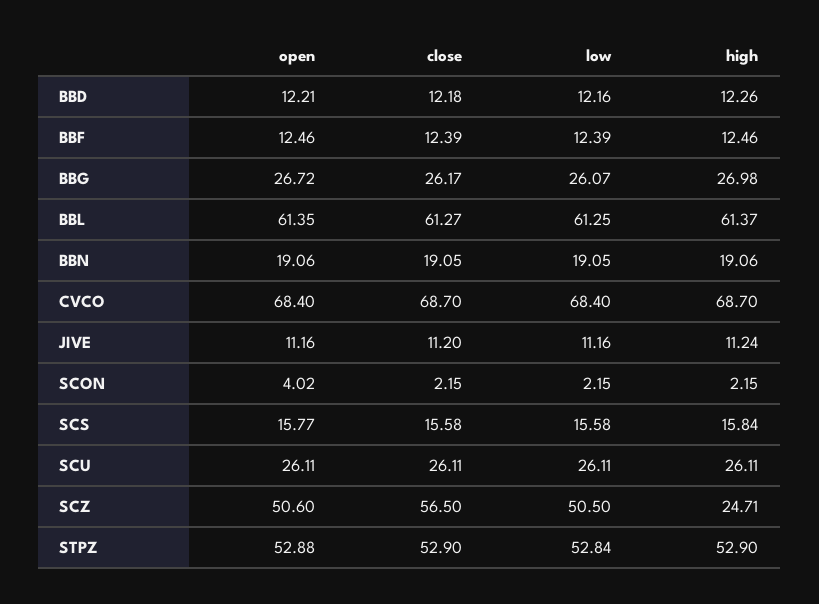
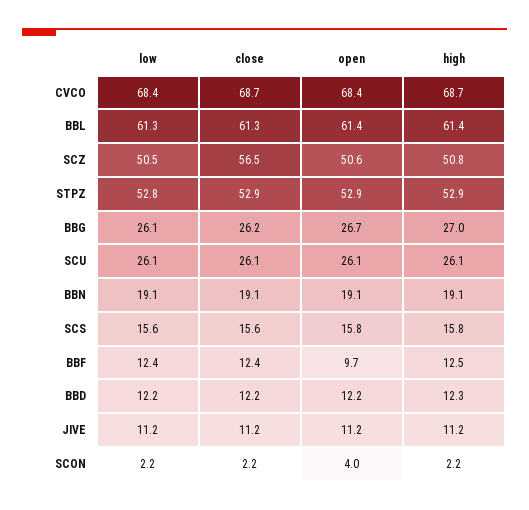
  {
    "open": {
      "BBD": 12.21,
-     "BBF": 12.46,
+     "BBF": 9.7,
      "BBG": 26.72,
      "BBL": 61.35,
      "BBN": 19.06,
      "CVCO": 68.4,
      "JIVE": 11.16,
      "SCON": 4.02,
      "SCS": 15.77,
      "SCU": 26.11,
      "SCZ": 50.6,
      "STPZ": 52.88
    },
    "close": {
      "BBD": 12.18,
      "BBF": 12.39,
      "BBG": 26.17,
      "BBL": 61.27,
      "BBN": 19.05,
      "CVCO": 68.7,
      "JIVE": 11.2,
      "SCON": 2.15,
      "SCS": 15.58,
      "SCU": 26.11,
      "SCZ": 56.5,
      "STPZ": 52.9
    },
    "low": {
      "BBD": 12.16,
      "BBF": 12.39,
      "BBG": 26.07,
      "BBL": 61.25,
      "BBN": 19.05,
      "CVCO": 68.4,
      "JIVE": 11.16,
      "SCON": 2.15,
      "SCS": 15.58,
      "SCU": 26.11,
      "SCZ": 50.5,
      "STPZ": 52.84
    },
    "high": {
      "BBD": 12.26,
      "BBF": 12.46,
      "BBG": 26.98,
      "BBL": 61.37,
      "BBN": 19.06,
      "CVCO": 68.7,
      "JIVE": 11.24,
      "SCON": 2.15,
      "SCS": 15.84,
      "SCU": 26.11,
-     "SCZ": 24.71,
+     "SCZ": 50.8,
      "STPZ": 52.9
    }
  }

